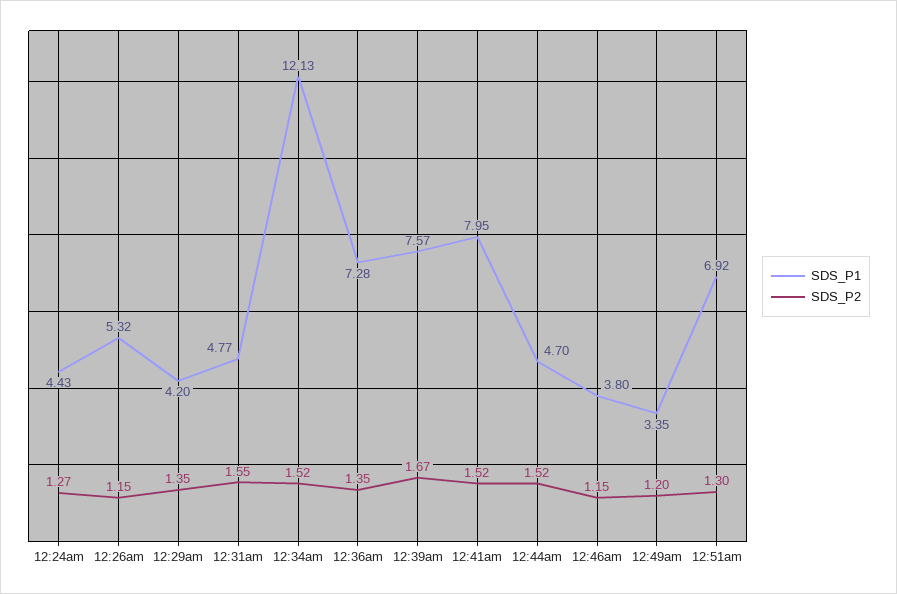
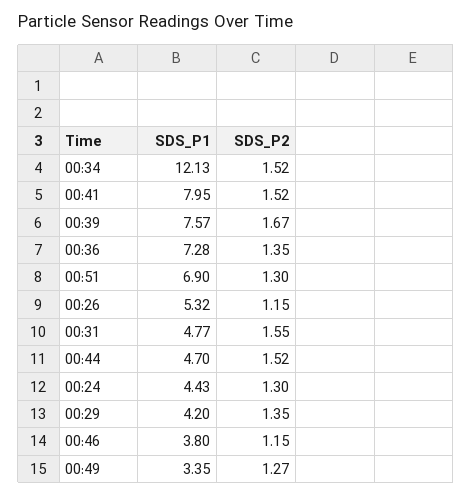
  {
    "SDS_P1": {
      "12:24am": 4.43,
      "12:26am": 5.32,
      "12:29am": 4.2,
      "12:31am": 4.77,
      "12:34am": 12.13,
      "12:36am": 7.28,
      "12:39am": 7.57,
      "12:41am": 7.95,
      "12:44am": 4.7,
      "12:46am": 3.8,
      "12:49am": 3.35,
-     "12:51am": 6.92
+     "12:51am": 6.9
    },
    "SDS_P2": {
-     "12:24am": 1.27,
+     "12:24am": 1.3,
      "12:26am": 1.15,
      "12:29am": 1.35,
      "12:31am": 1.55,
      "12:34am": 1.52,
      "12:36am": 1.35,
      "12:39am": 1.67,
      "12:41am": 1.52,
      "12:44am": 1.52,
      "12:46am": 1.15,
-     "12:49am": 1.2,
+     "12:49am": 1.27,
      "12:51am": 1.3
    }
  }

